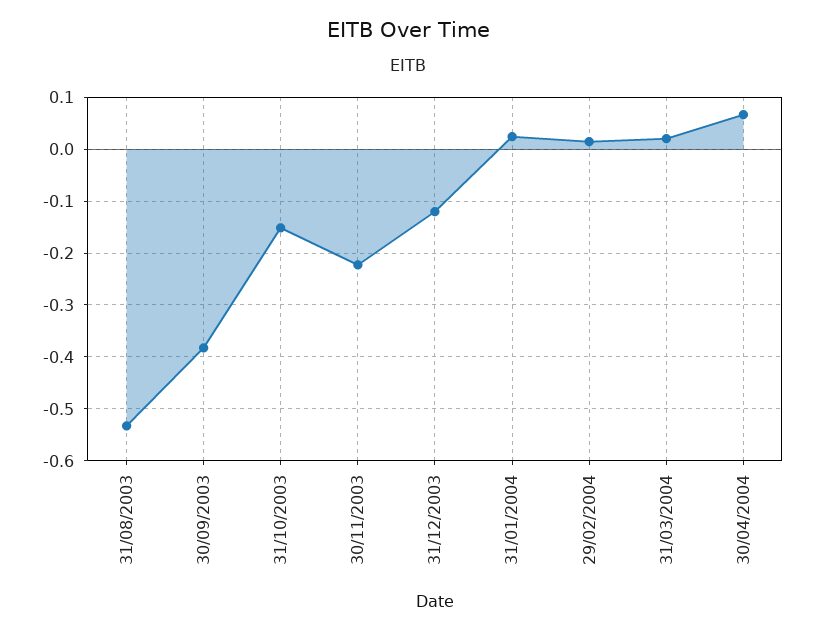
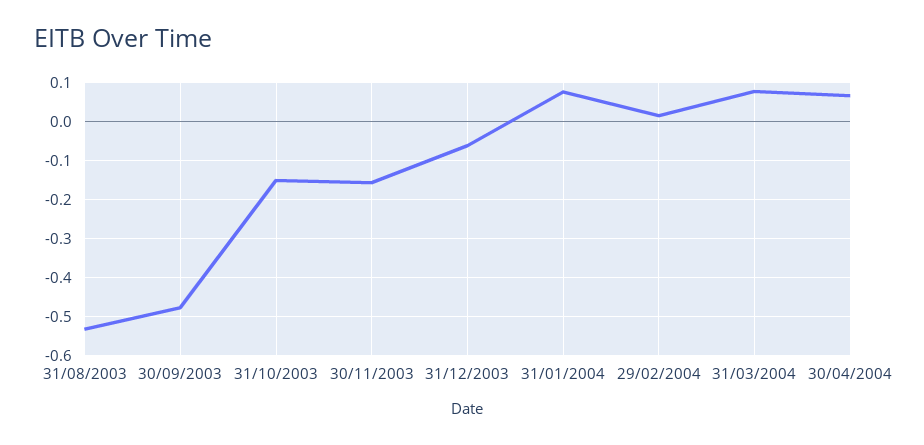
  {
    "31/08/2003": -0.54,
-   "30/09/2003": -0.38,
+   "30/09/2003": -0.48,
    "31/10/2003": -0.16,
-   "30/11/2003": -0.22,
+   "30/11/2003": -0.16,
-   "31/12/2003": -0.12,
+   "31/12/2003": -0.06,
-   "31/01/2004": 0.02,
+   "31/01/2004": 0.08,
    "29/02/2004": 0.02,
-   "31/03/2004": 0.02,
+   "31/03/2004": 0.08,
    "30/04/2004": 0.06
  }

